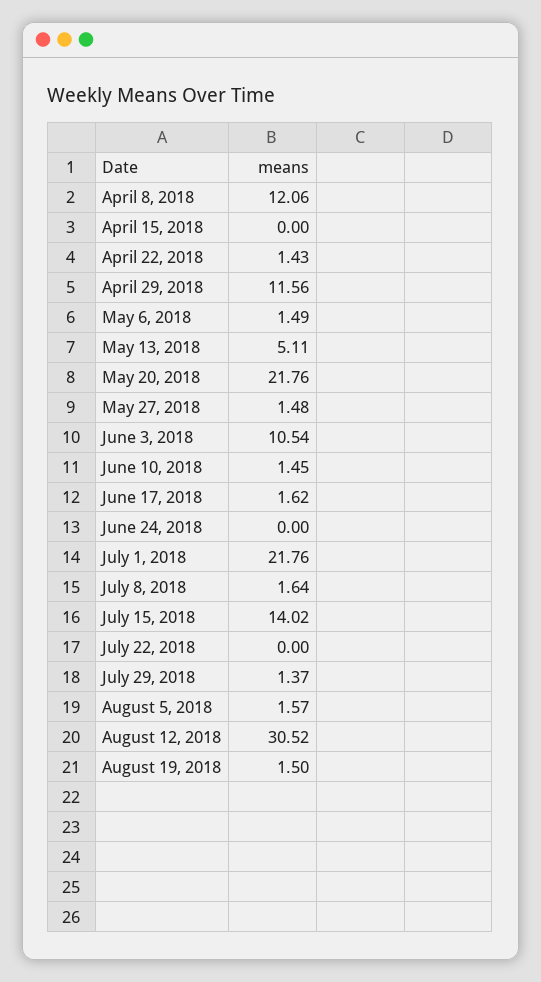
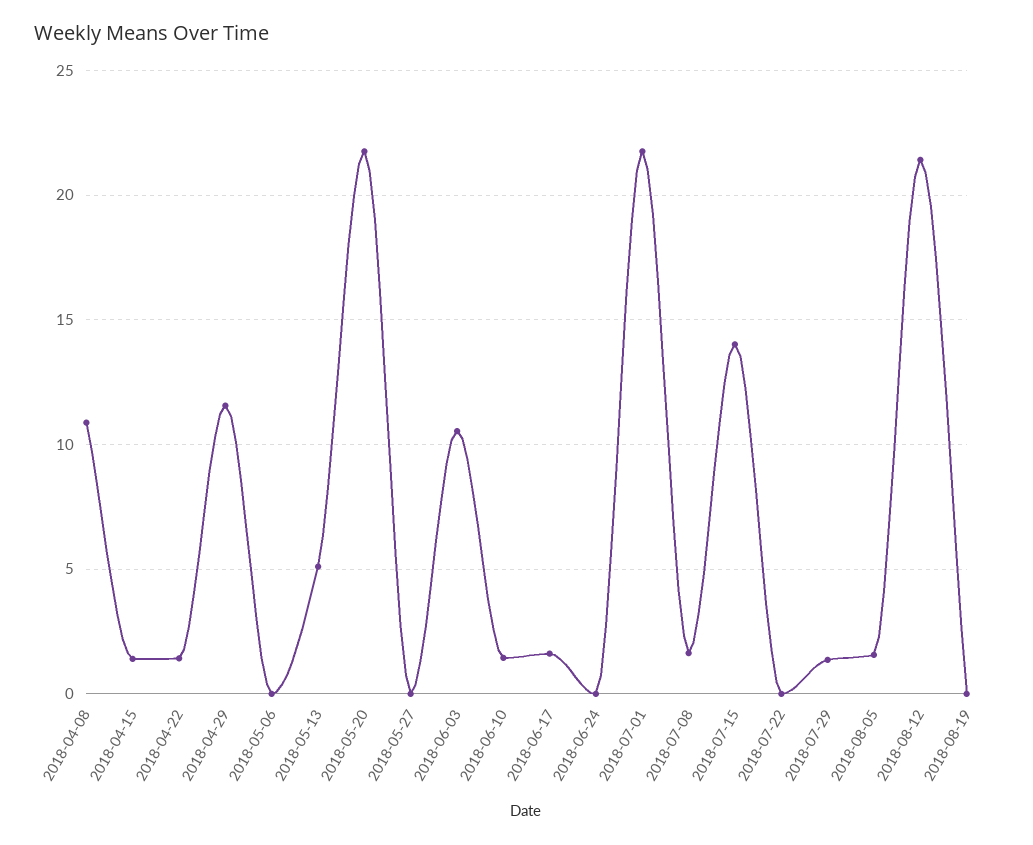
  {
-   "April 8, 2018": 12.06,
+   "April 8, 2018": 11,
-   "April 15, 2018": 0,
+   "April 15, 2018": 1.5,
    "April 22, 2018": 1.43,
    "April 29, 2018": 11.56,
-   "May 6, 2018": 1.49,
+   "May 6, 2018": 0,
    "May 13, 2018": 5.11,
    "May 20, 2018": 21.76,
-   "May 27, 2018": 1.48,
+   "May 27, 2018": 0,
    "June 3, 2018": 10.54,
    "June 10, 2018": 1.45,
    "June 17, 2018": 1.62,
    "June 24, 2018": 0,
    "July 1, 2018": 21.76,
    "July 8, 2018": 1.64,
    "July 15, 2018": 14.02,
    "July 22, 2018": 0,
    "July 29, 2018": 1.37,
    "August 5, 2018": 1.57,
-   "August 12, 2018": 30.52,
+   "August 12, 2018": 21.5,
-   "August 19, 2018": 1.5
+   "August 19, 2018": 0
  }

